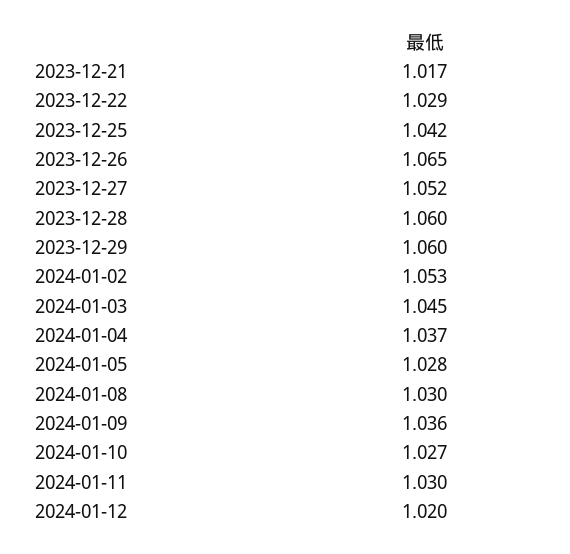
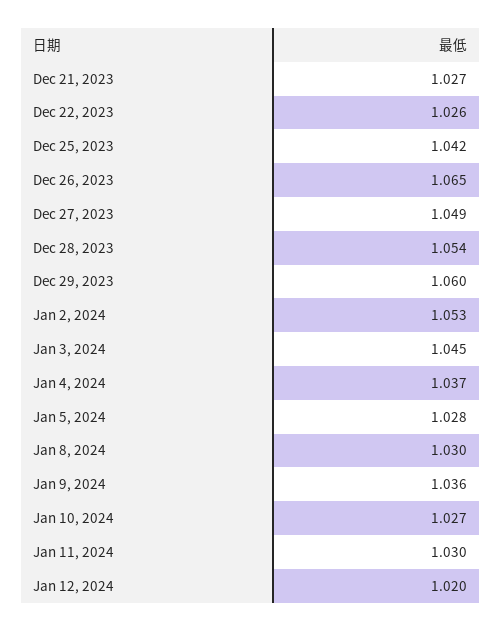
  {
-   "2023-12-21": 1.017,
+   "2023-12-21": 1.027,
-   "2023-12-22": 1.029,
+   "2023-12-22": 1.026,
    "2023-12-25": 1.042,
    "2023-12-26": 1.065,
-   "2023-12-27": 1.052,
+   "2023-12-27": 1.049,
-   "2023-12-28": 1.06,
+   "2023-12-28": 1.054,
    "2023-12-29": 1.06,
    "2024-01-02": 1.053,
    "2024-01-03": 1.045,
    "2024-01-04": 1.037,
    "2024-01-05": 1.028,
    "2024-01-08": 1.03,
    "2024-01-09": 1.036,
    "2024-01-10": 1.027,
    "2024-01-11": 1.03,
    "2024-01-12": 1.02
  }

